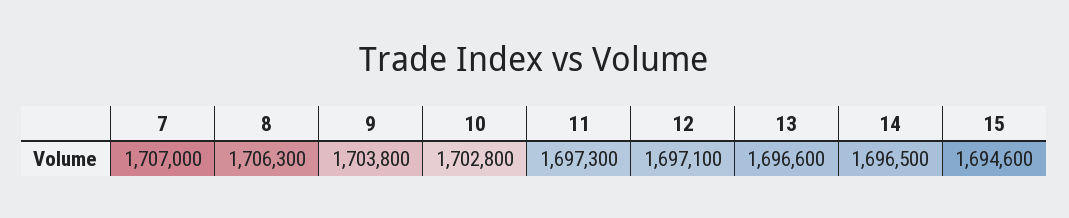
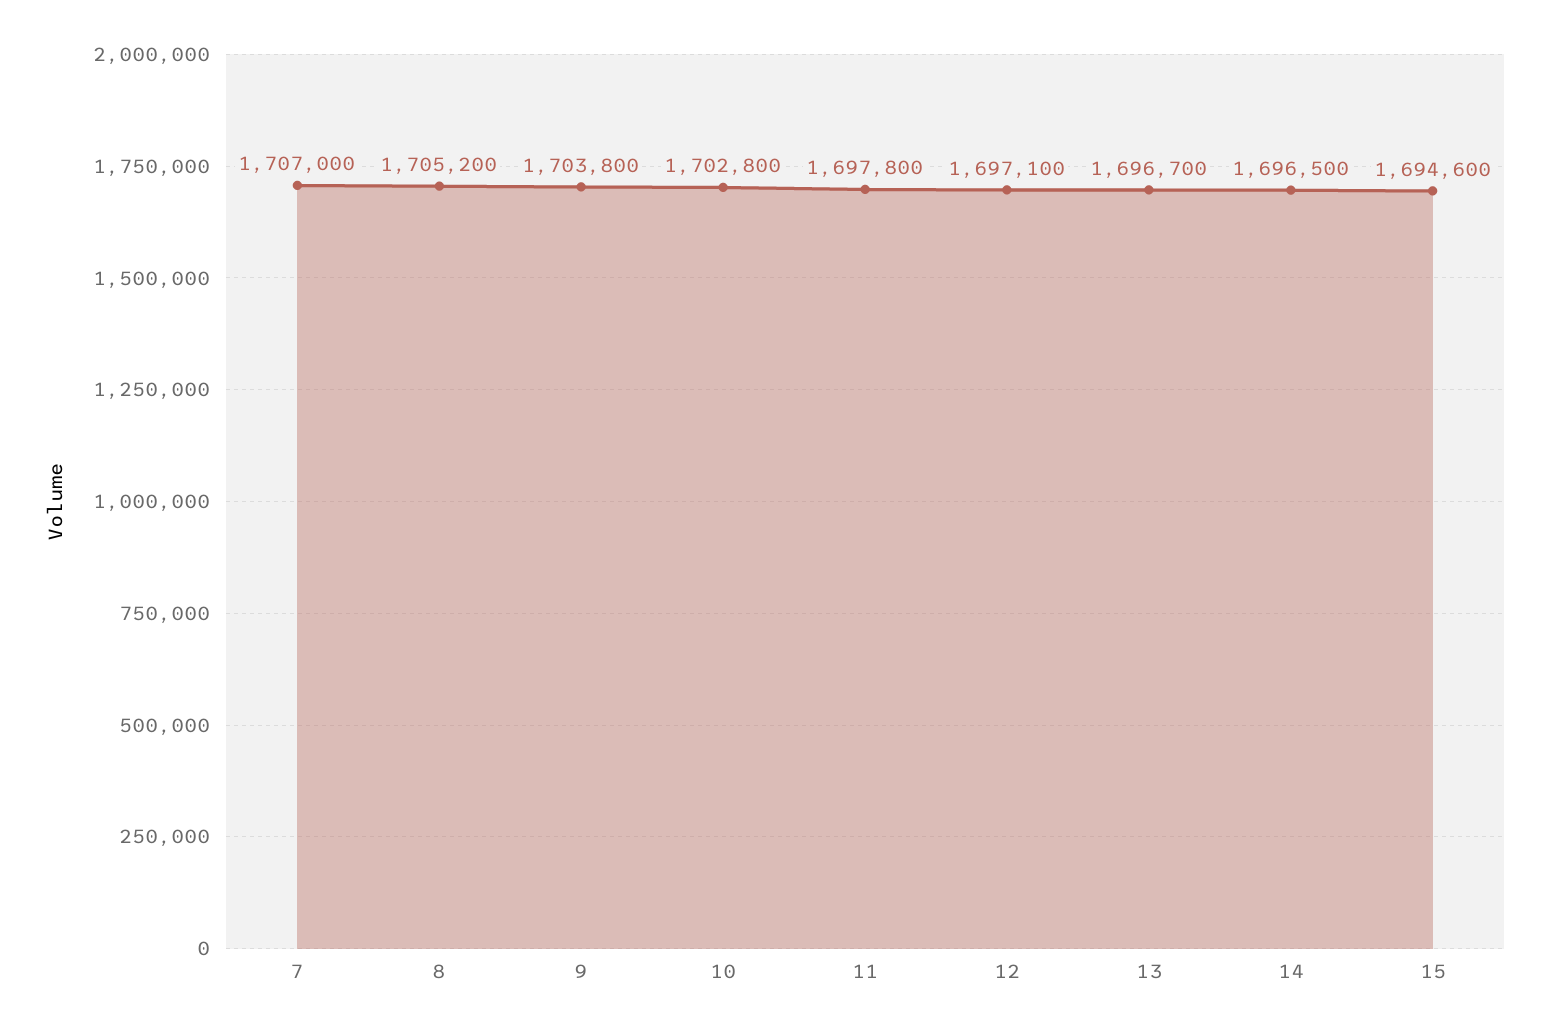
  {
    "7": 1707000,
-   "8": 1706300,
+   "8": 1705200,
    "9": 1703800,
    "10": 1702800,
-   "11": 1697300,
+   "11": 1697800,
    "12": 1697100,
-   "13": 1696600,
+   "13": 1696700,
    "14": 1696500,
    "15": 1694600
  }

